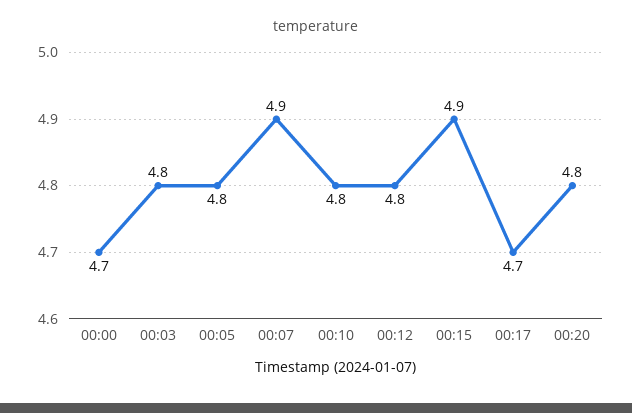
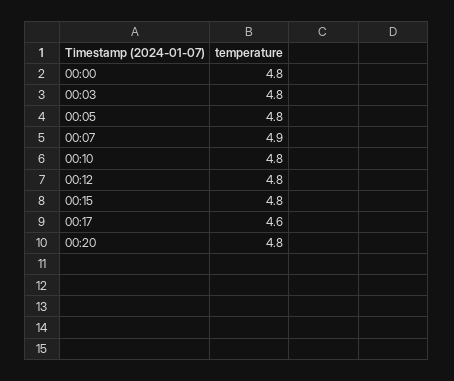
  {
-   "00:00": 4.7,
+   "00:00": 4.8,
    "00:03": 4.8,
    "00:05": 4.8,
    "00:07": 4.9,
    "00:10": 4.8,
    "00:12": 4.8,
-   "00:15": 4.9,
+   "00:15": 4.8,
-   "00:17": 4.7,
+   "00:17": 4.6,
    "00:20": 4.8
  }

